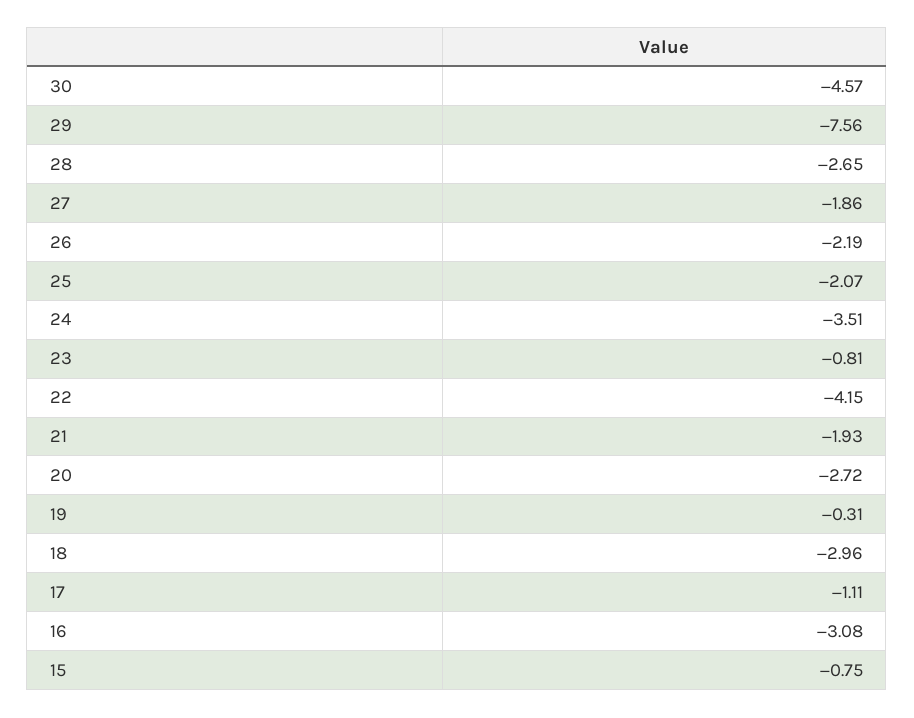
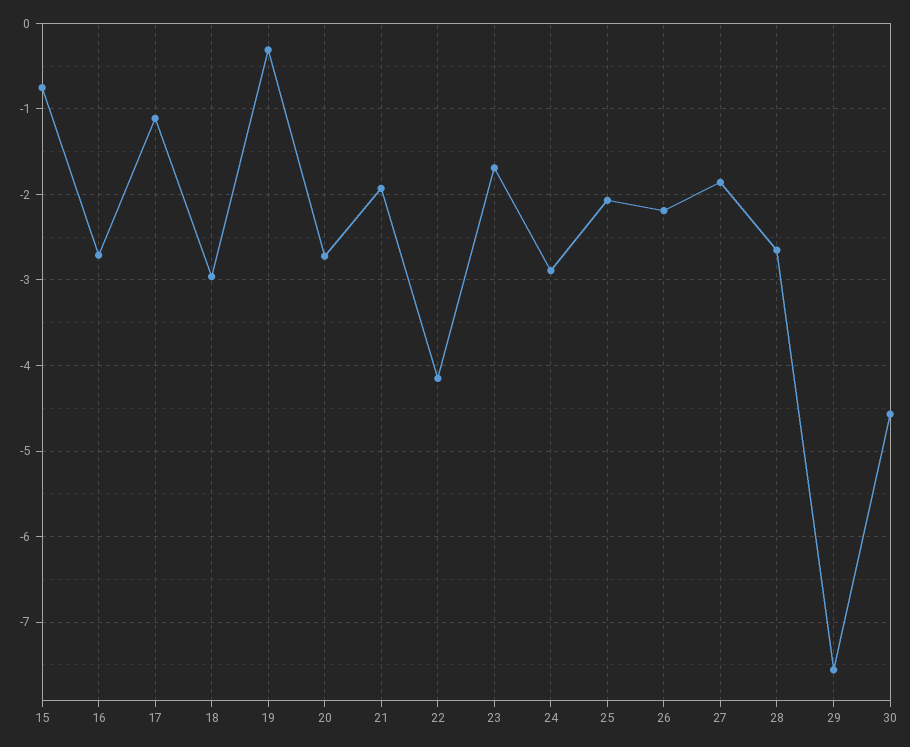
  {
    "30": -4.57,
    "29": -7.56,
    "28": -2.65,
    "27": -1.86,
    "26": -2.19,
    "25": -2.07,
-   "24": -3.51,
+   "24": -2.9,
-   "23": -0.81,
+   "23": -1.7,
    "22": -4.15,
    "21": -1.93,
    "20": -2.72,
    "19": -0.31,
    "18": -2.96,
    "17": -1.11,
-   "16": -3.08,
+   "16": -2.7,
    "15": -0.75
  }

